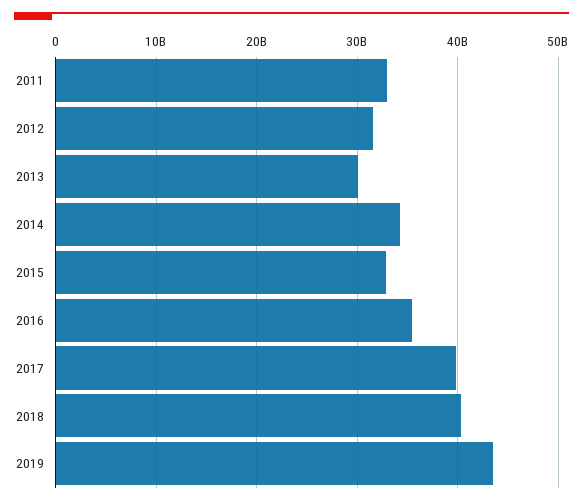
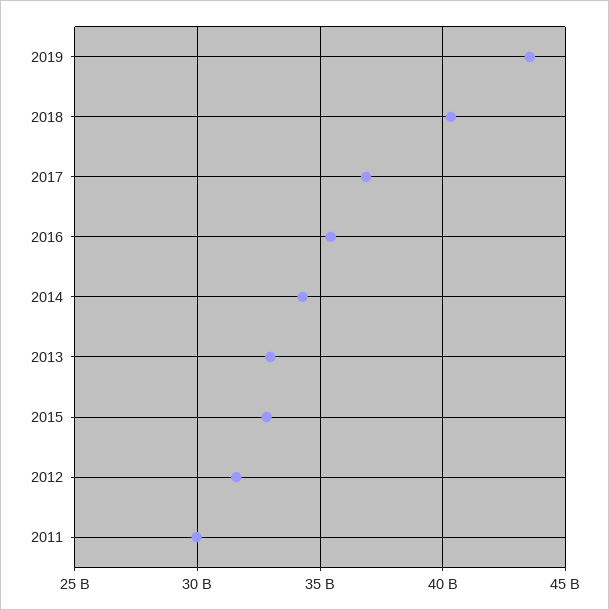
  {
-   "2011": 33000000000,
+   "2011": 30000000000,
    "2012": 31500000000,
-   "2013": 30000000000,
+   "2013": 33000000000,
    "2014": 34500000000,
    "2015": 33000000000,
    "2016": 35500000000,
-   "2017": 40000000000,
+   "2017": 37000000000,
    "2018": 40500000000,
    "2019": 43500000000
  }

